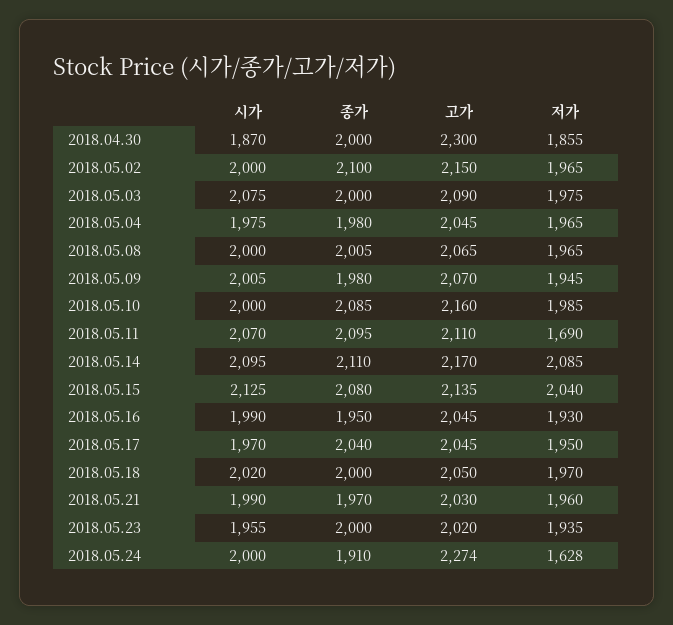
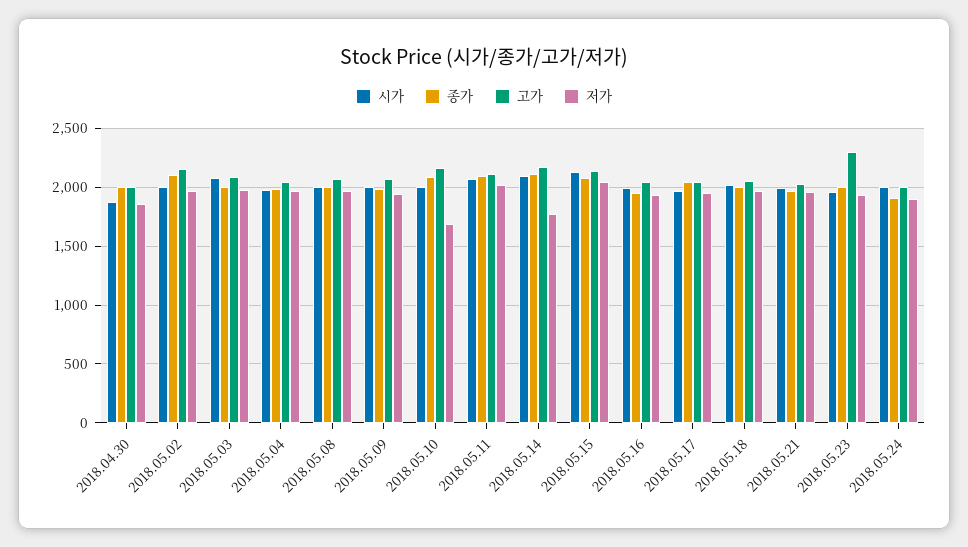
  {
    "시가": {
      "2018.04.30": 1870,
      "2018.05.02": 2000,
      "2018.05.03": 2075,
      "2018.05.04": 1975,
      "2018.05.08": 2000,
      "2018.05.09": 2005,
      "2018.05.10": 2000,
      "2018.05.11": 2070,
      "2018.05.14": 2095,
      "2018.05.15": 2125,
      "2018.05.16": 1990,
      "2018.05.17": 1970,
      "2018.05.18": 2020,
      "2018.05.21": 1990,
      "2018.05.23": 1955,
      "2018.05.24": 2000
    },
    "종가": {
      "2018.04.30": 2000,
      "2018.05.02": 2100,
      "2018.05.03": 2000,
      "2018.05.04": 1980,
      "2018.05.08": 2005,
      "2018.05.09": 1980,
      "2018.05.10": 2085,
      "2018.05.11": 2095,
      "2018.05.14": 2110,
      "2018.05.15": 2080,
      "2018.05.16": 1950,
      "2018.05.17": 2040,
      "2018.05.18": 2000,
      "2018.05.21": 1970,
      "2018.05.23": 2000,
      "2018.05.24": 1910
    },
    "고가": {
-     "2018.04.30": 2300,
+     "2018.04.30": 2000,
      "2018.05.02": 2150,
      "2018.05.03": 2090,
      "2018.05.04": 2045,
      "2018.05.08": 2065,
      "2018.05.09": 2070,
      "2018.05.10": 2160,
      "2018.05.11": 2110,
      "2018.05.14": 2170,
      "2018.05.15": 2135,
      "2018.05.16": 2045,
      "2018.05.17": 2045,
      "2018.05.18": 2050,
      "2018.05.21": 2030,
-     "2018.05.23": 2020,
+     "2018.05.23": 2300,
-     "2018.05.24": 2274
+     "2018.05.24": 2000
    },
    "저가": {
      "2018.04.30": 1855,
      "2018.05.02": 1965,
      "2018.05.03": 1975,
      "2018.05.04": 1965,
      "2018.05.08": 1965,
      "2018.05.09": 1945,
-     "2018.05.10": 1985,
+     "2018.05.10": 1700,
-     "2018.05.11": 1690,
+     "2018.05.11": 2000,
-     "2018.05.14": 2085,
+     "2018.05.14": 1800,
      "2018.05.15": 2040,
      "2018.05.16": 1930,
      "2018.05.17": 1950,
      "2018.05.18": 1970,
      "2018.05.21": 1960,
      "2018.05.23": 1935,
-     "2018.05.24": 1628
+     "2018.05.24": 1900
    }
  }

